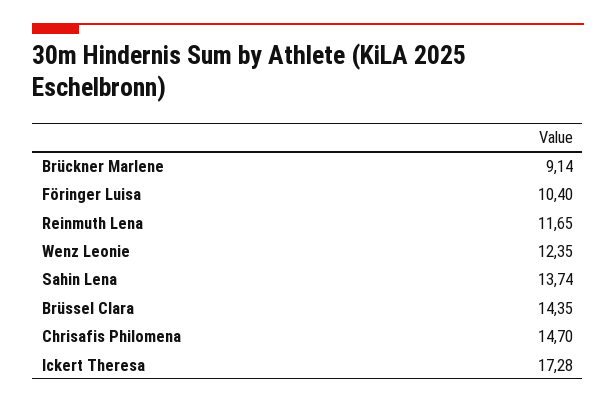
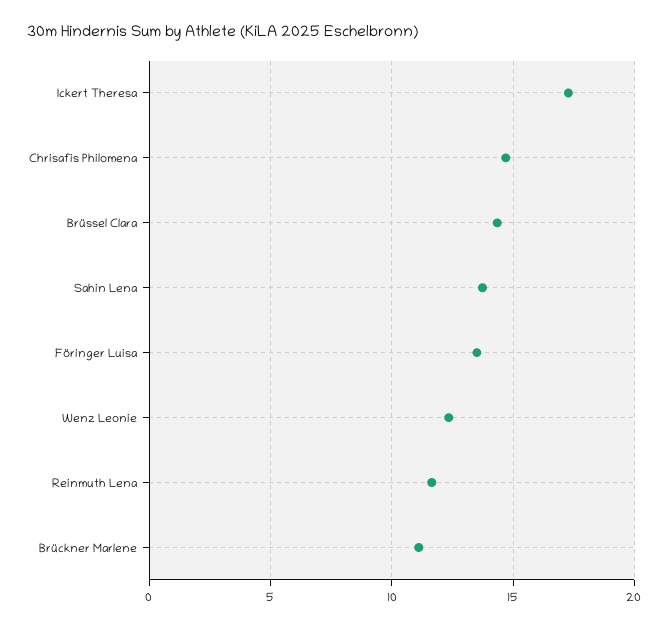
  {
-   "Brückner Marlene": 9.14,
+   "Brückner Marlene": 11,
-   "Föringer Luisa": 10.4,
+   "Föringer Luisa": 13.5,
    "Reinmuth Lena": 11.65,
    "Wenz Leonie": 12.35,
    "Sahin Lena": 13.74,
    "Brüssel Clara": 14.35,
    "Chrisafis Philomena": 14.7,
    "Ickert Theresa": 17.28
  }

